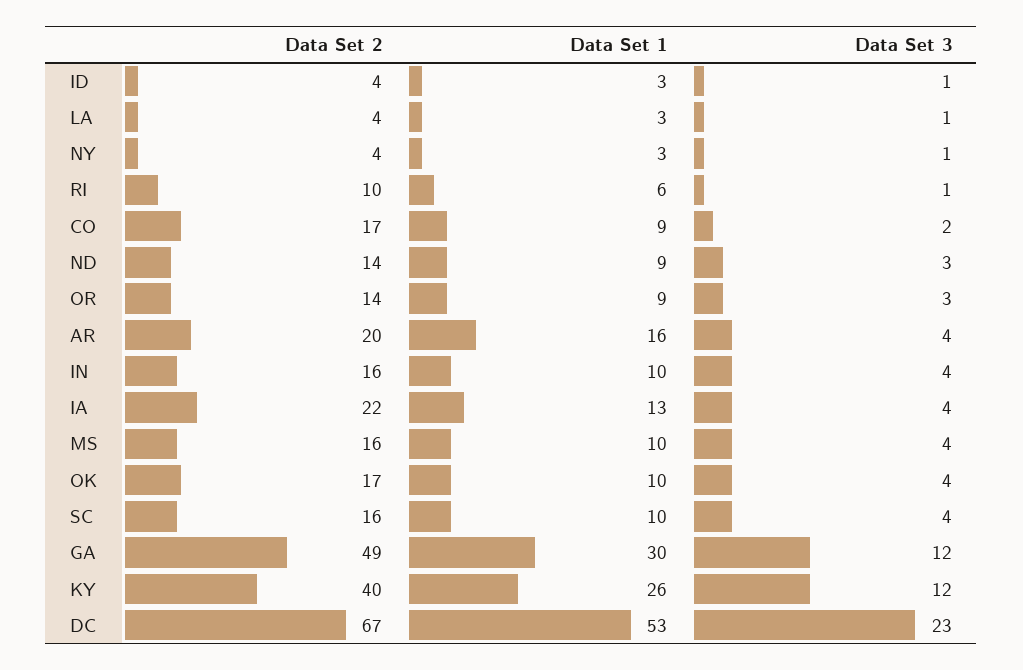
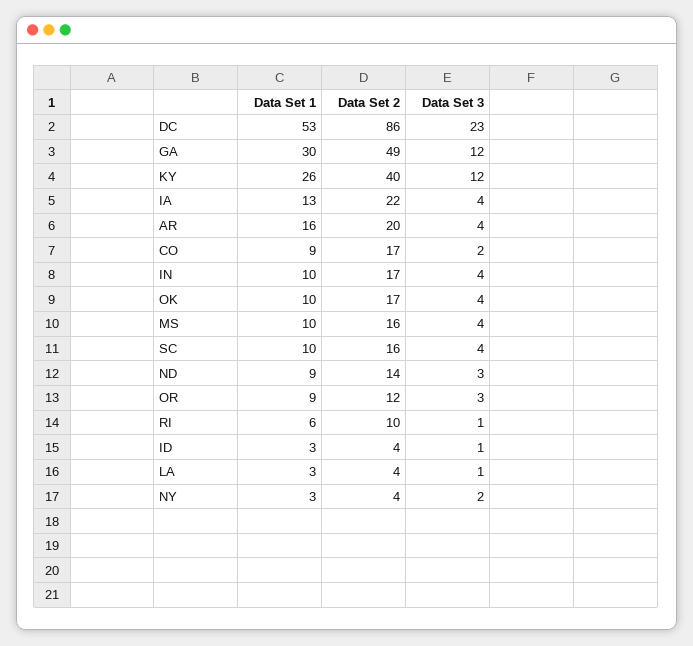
  {
    "Data Set 2": {
      "ID": 4,
      "LA": 4,
      "NY": 4,
      "RI": 10,
      "CO": 17,
      "ND": 14,
-     "OR": 14,
+     "OR": 12,
      "AR": 20,
-     "IN": 16,
+     "IN": 17,
      "IA": 22,
      "MS": 16,
      "OK": 17,
      "SC": 16,
      "GA": 49,
      "KY": 40,
-     "DC": 67
+     "DC": 86
    },
    "Data Set 1": {
      "ID": 3,
      "LA": 3,
      "NY": 3,
      "RI": 6,
      "CO": 9,
      "ND": 9,
      "OR": 9,
      "AR": 16,
      "IN": 10,
      "IA": 13,
      "MS": 10,
      "OK": 10,
      "SC": 10,
      "GA": 30,
      "KY": 26,
      "DC": 53
    },
    "Data Set 3": {
      "ID": 1,
      "LA": 1,
-     "NY": 1,
+     "NY": 2,
      "RI": 1,
      "CO": 2,
      "ND": 3,
      "OR": 3,
      "AR": 4,
      "IN": 4,
      "IA": 4,
      "MS": 4,
      "OK": 4,
      "SC": 4,
      "GA": 12,
      "KY": 12,
      "DC": 23
    }
  }

